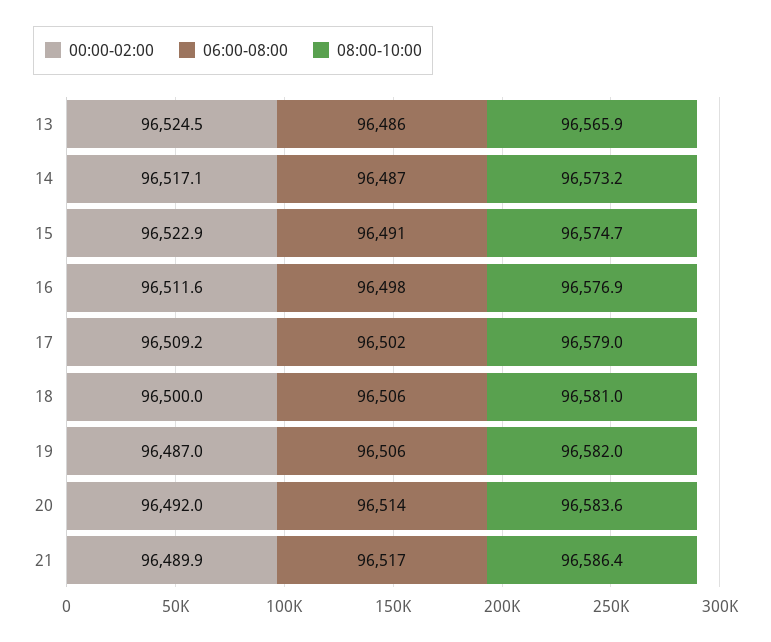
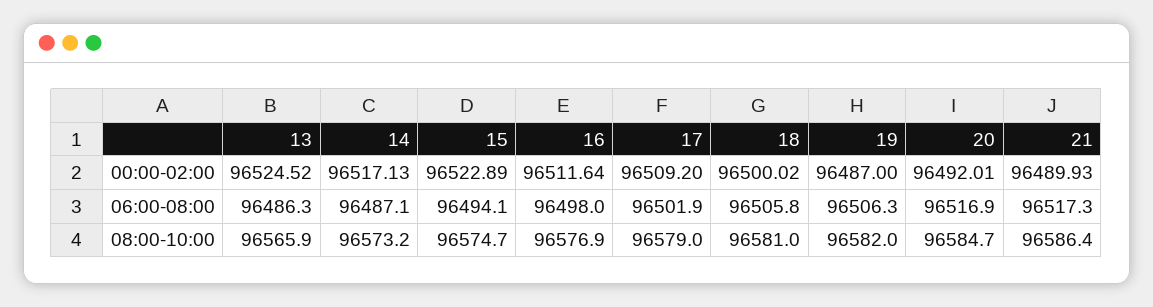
  {
    "00:00-02:00": {
      "13": 96524.52,
      "14": 96517.13,
      "15": 96522.89,
      "16": 96511.64,
      "17": 96509.2,
      "18": 96500.02,
      "19": 96487,
      "20": 96492.01,
      "21": 96489.93
    },
    "06:00-08:00": {
      "13": 96486.3,
      "14": 96487.1,
-     "15": 96491,
+     "15": 96494.1,
      "16": 96498,
      "17": 96501.9,
      "18": 96505.8,
      "19": 96506.3,
-     "20": 96514,
+     "20": 96516.9,
      "21": 96517.3
    },
    "08:00-10:00": {
      "13": 96565.9,
      "14": 96573.2,
      "15": 96574.7,
      "16": 96576.9,
      "17": 96579,
      "18": 96581,
      "19": 96582,
-     "20": 96583.6,
+     "20": 96584.7,
      "21": 96586.4
    }
  }

